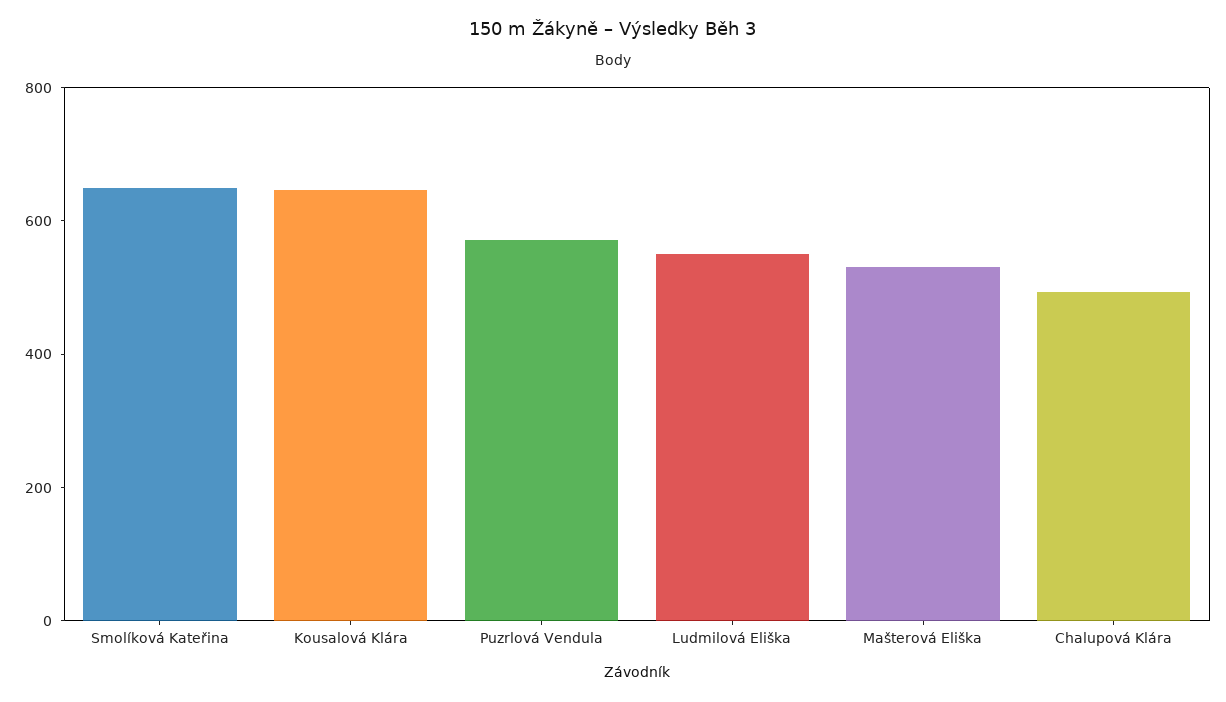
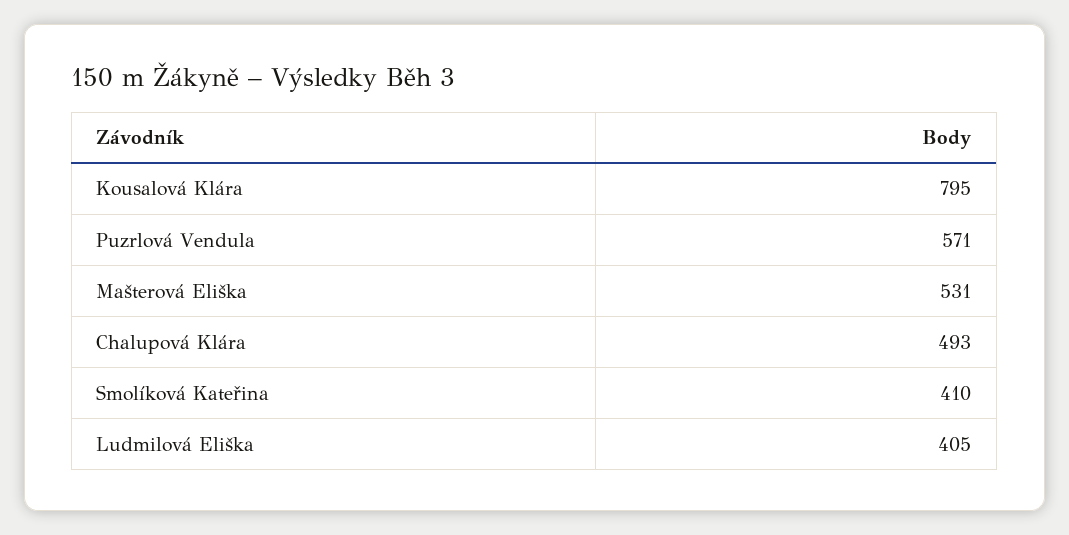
  {
-   "Smolíková Kateřina": 650,
+   "Smolíková Kateřina": 410,
-   "Kousalová Klára": 650,
+   "Kousalová Klára": 795,
    "Puzrlová Vendula": 571,
-   "Ludmilová Eliška": 550,
+   "Ludmilová Eliška": 405,
    "Mašterová Eliška": 531,
    "Chalupová Klára": 493
  }

